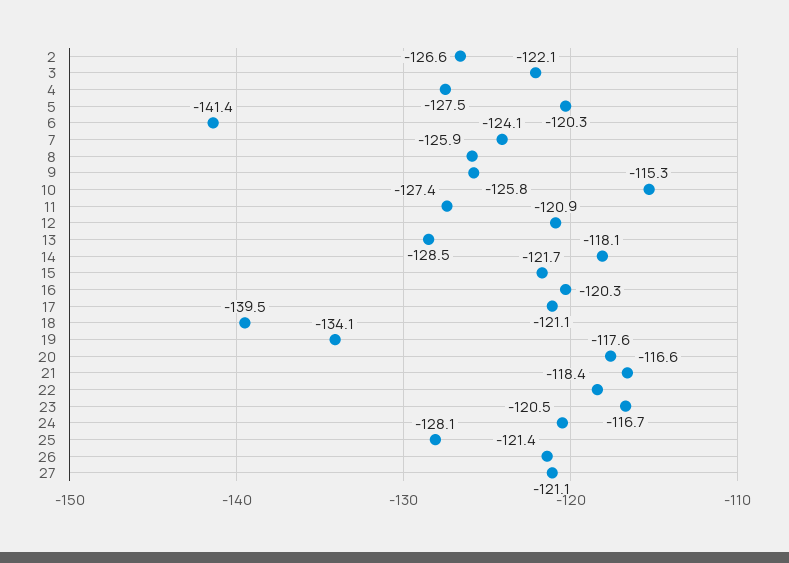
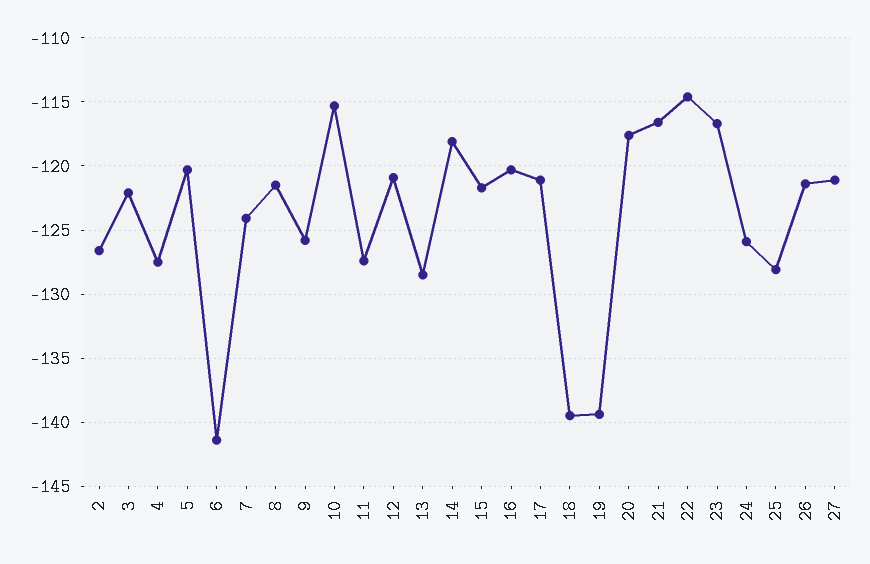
  {
    "2": -126.6,
    "3": -122.1,
    "4": -127.5,
    "5": -120.3,
    "6": -141.4,
    "7": -124.1,
-   "8": -125.9,
+   "8": -121.5,
    "9": -125.8,
    "10": -115.3,
    "11": -127.4,
    "12": -120.9,
    "13": -128.5,
    "14": -118.1,
    "15": -121.7,
    "16": -120.3,
    "17": -121.1,
    "18": -139.5,
-   "19": -134.1,
+   "19": -139.5,
    "20": -117.6,
    "21": -116.6,
-   "22": -118.4,
+   "22": -114.5,
    "23": -116.7,
-   "24": -120.5,
+   "24": -126,
    "25": -128.1,
    "26": -121.4,
    "27": -121.1
  }

